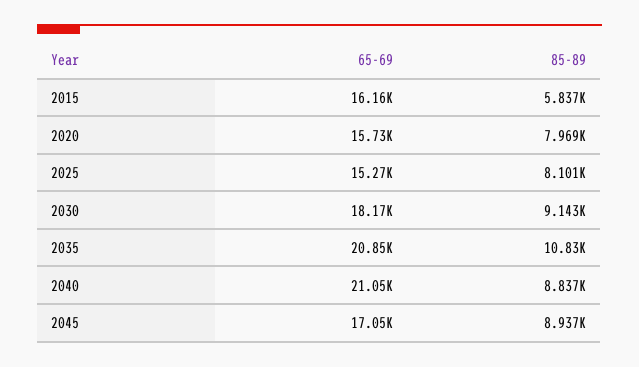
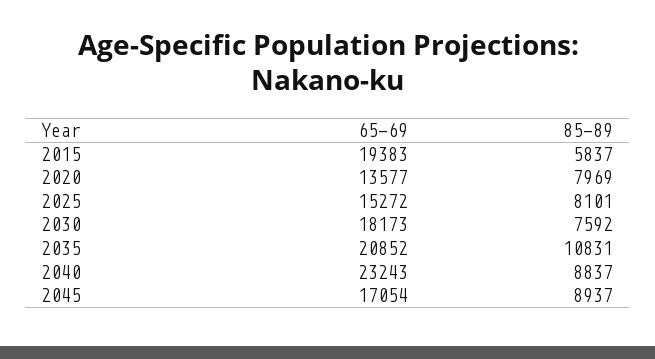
  {
    "65-69": {
-     "2015": 16160,
+     "2015": 19383,
-     "2020": 15730,
+     "2020": 13577,
      "2025": 15272,
      "2030": 18173,
      "2035": 20852,
-     "2040": 21050,
+     "2040": 23243,
      "2045": 17054
    },
    "85-89": {
      "2015": 5837,
      "2020": 7969,
      "2025": 8101,
-     "2030": 9143,
+     "2030": 7592,
      "2035": 10831,
      "2040": 8837,
      "2045": 8937
    }
  }

